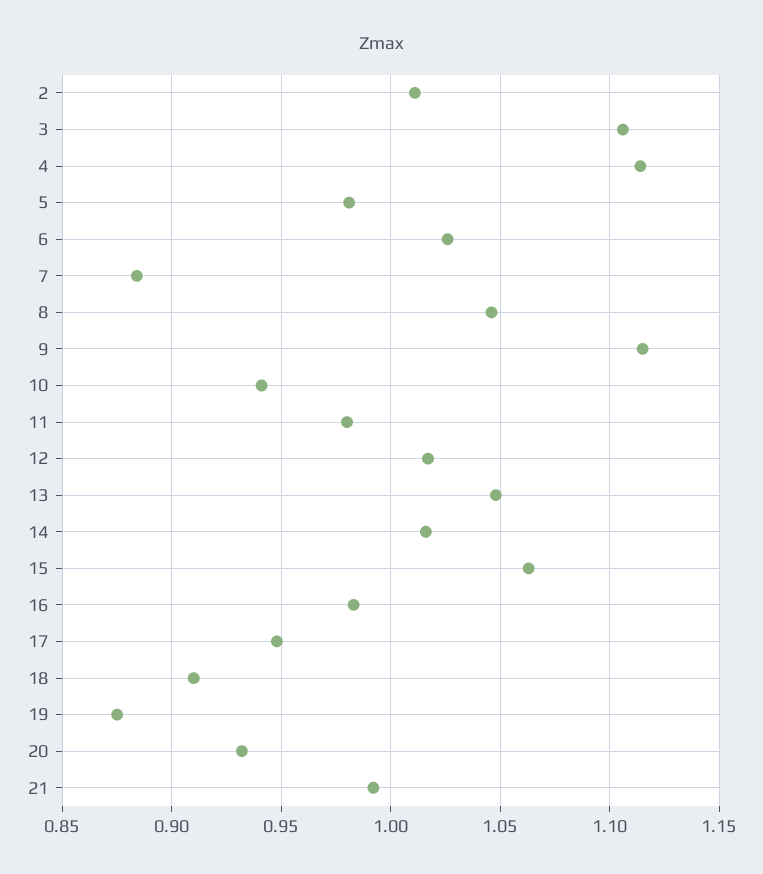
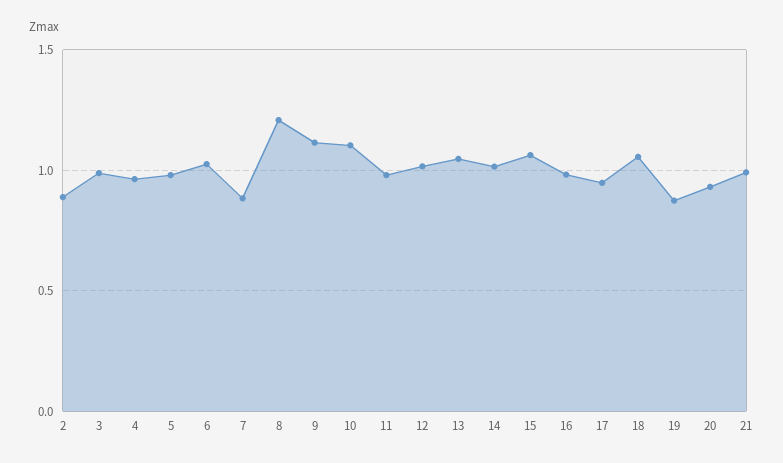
  {
-   "2": 1.01,
+   "2": 0.9,
-   "3": 1.105,
+   "3": 1,
-   "4": 1.115,
+   "4": 0.95,
    "5": 0.98,
    "6": 1.025,
    "7": 0.885,
-   "8": 1.045,
+   "8": 1.2,
    "9": 1.115,
-   "10": 0.94,
+   "10": 1.1,
    "11": 0.98,
    "12": 1.015,
    "13": 1.05,
    "14": 1.015,
    "15": 1.065,
    "16": 0.985,
    "17": 0.95,
-   "18": 0.91,
+   "18": 1.05,
    "19": 0.875,
    "20": 0.93,
    "21": 0.99
  }

